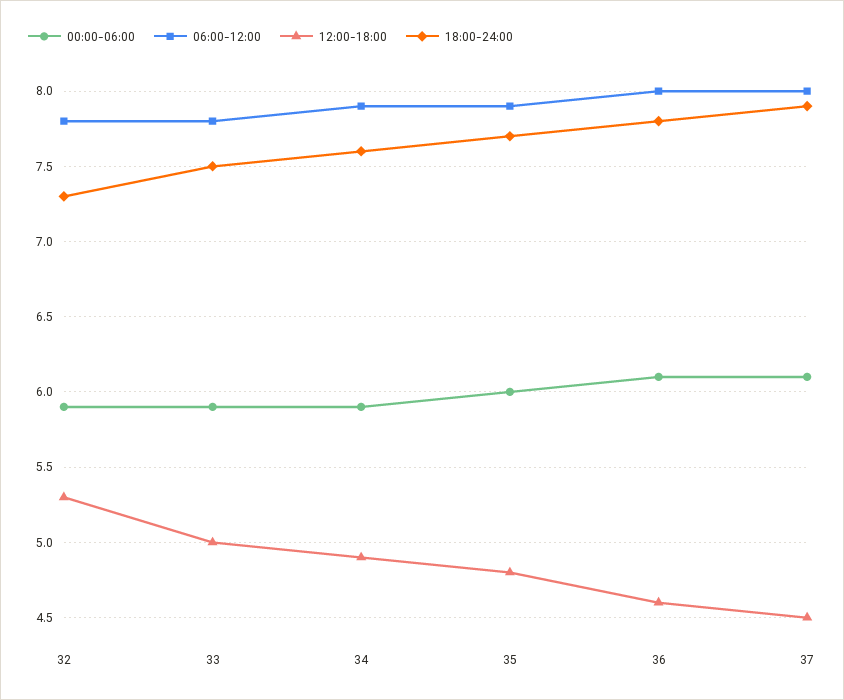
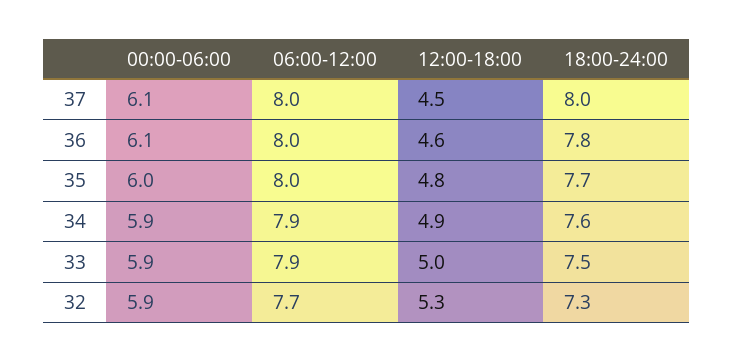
  {
    "00:00-06:00": {
      "32": 5.9,
      "33": 5.9,
      "34": 5.9,
      "35": 6,
      "36": 6.1,
      "37": 6.1
    },
    "06:00-12:00": {
-     "32": 7.8,
+     "32": 7.7,
-     "33": 7.8,
+     "33": 7.9,
      "34": 7.9,
-     "35": 7.9,
+     "35": 8,
      "36": 8,
      "37": 8
    },
    "12:00-18:00": {
      "32": 5.3,
      "33": 5,
      "34": 4.9,
      "35": 4.8,
      "36": 4.6,
      "37": 4.5
    },
    "18:00-24:00": {
      "32": 7.3,
      "33": 7.5,
      "34": 7.6,
      "35": 7.7,
      "36": 7.8,
-     "37": 7.9
+     "37": 8
    }
  }

